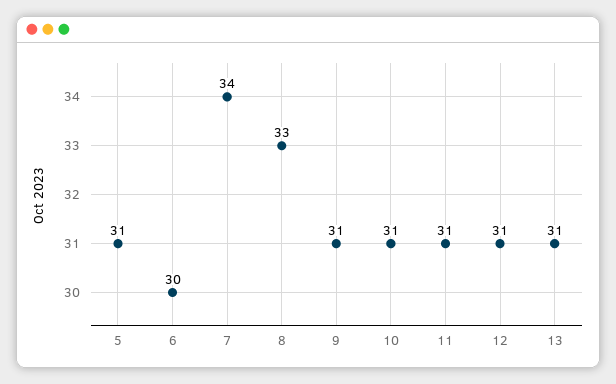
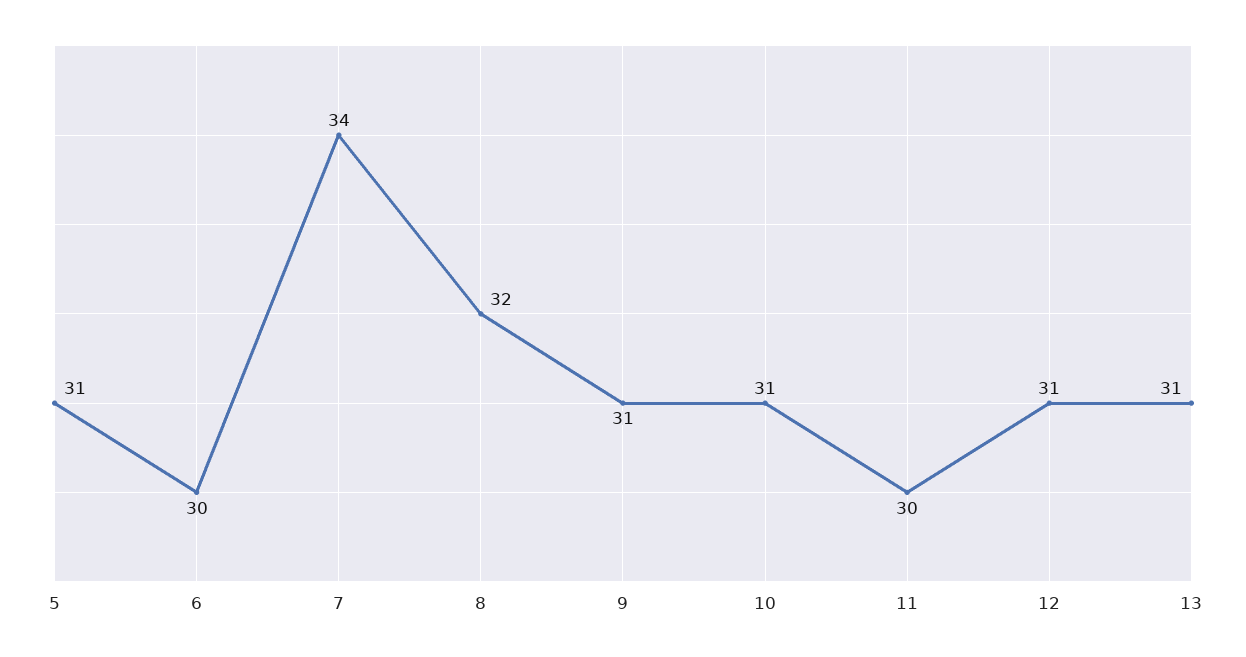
  {
    "5": 31,
    "6": 30,
    "7": 34,
-   "8": 33,
+   "8": 32,
    "9": 31,
    "10": 31,
-   "11": 31,
+   "11": 30,
    "12": 31,
    "13": 31
  }

